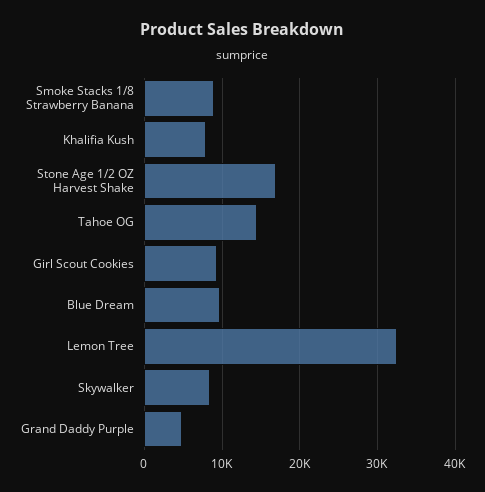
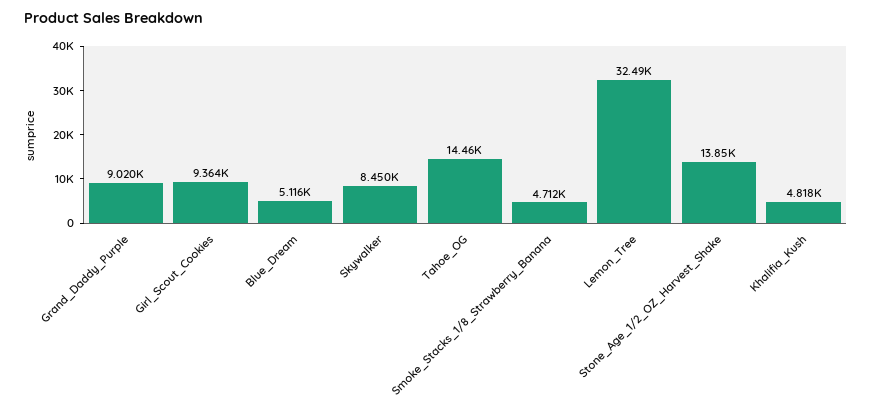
  {
-   "Smoke Stacks 1/8 Strawberry Banana": 9000,
+   "Smoke Stacks 1/8 Strawberry Banana": 4712,
-   "Khalifia Kush": 8000,
+   "Khalifia Kush": 4818,
-   "Stone Age 1/2 OZ Harvest Shake": 17000,
+   "Stone Age 1/2 OZ Harvest Shake": 13850,
    "Tahoe OG": 14460,
    "Girl Scout Cookies": 9364,
-   "Blue Dream": 10000,
+   "Blue Dream": 5116,
    "Lemon Tree": 32490,
    "Skywalker": 8450,
-   "Grand Daddy Purple": 5000
+   "Grand Daddy Purple": 9020
  }

